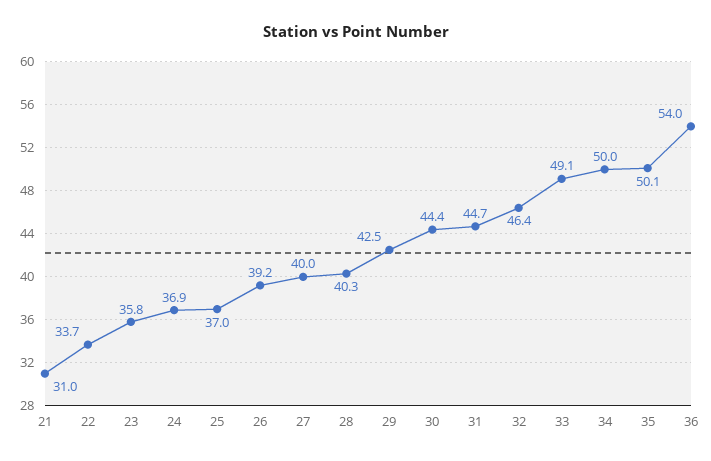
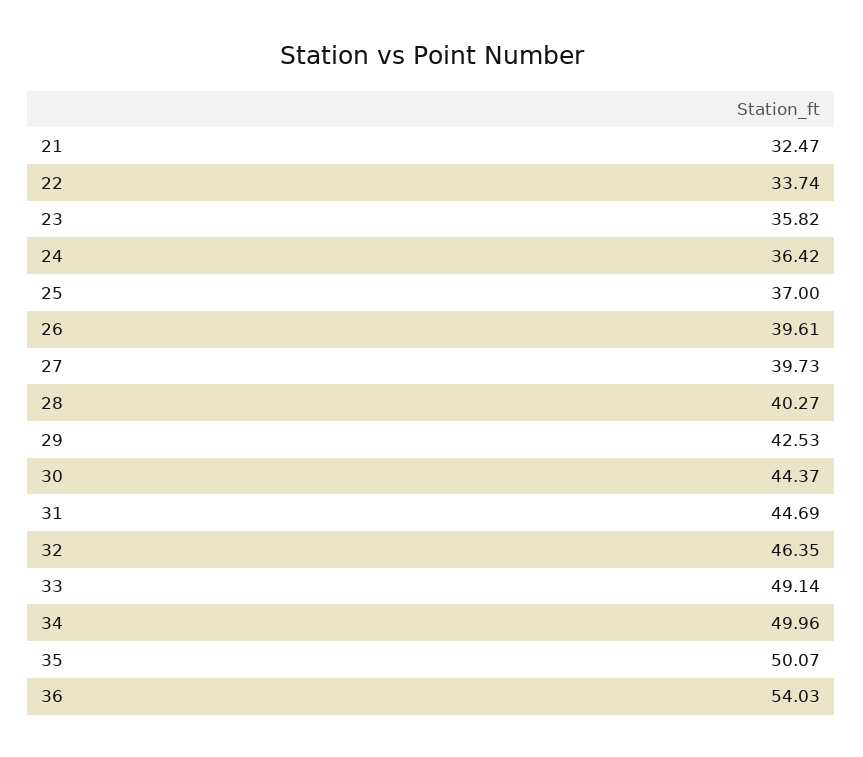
  {
-   "21": 31,
+   "21": 32.47,
    "22": 33.74,
    "23": 35.82,
-   "24": 36.9,
+   "24": 36.42,
    "25": 37,
-   "26": 39.2,
+   "26": 39.61,
-   "27": 40,
+   "27": 39.73,
    "28": 40.27,
    "29": 42.53,
    "30": 44.37,
    "31": 44.69,
    "32": 46.35,
    "33": 49.14,
    "34": 49.96,
    "35": 50.07,
    "36": 54.03
  }

